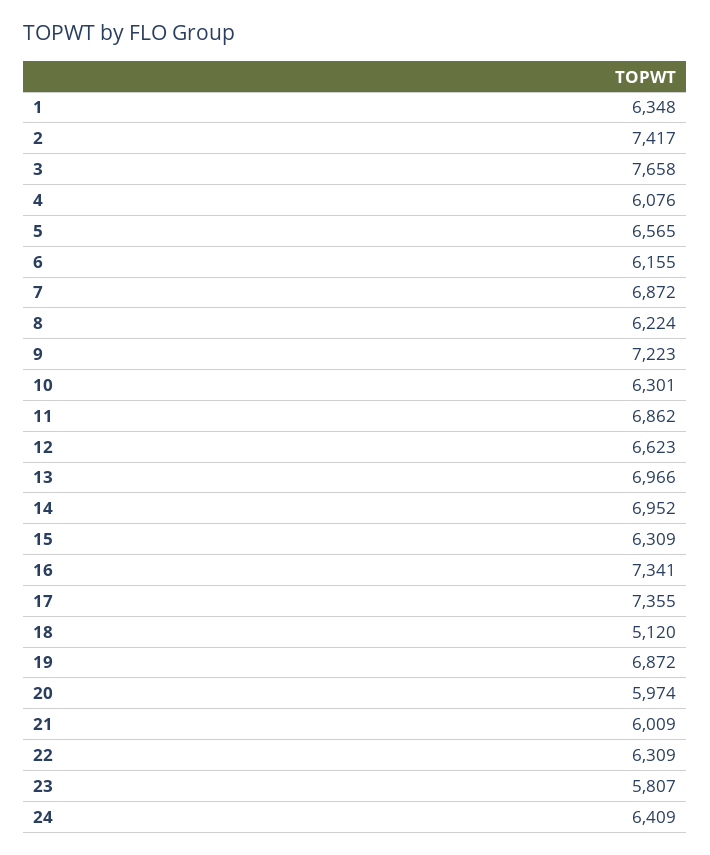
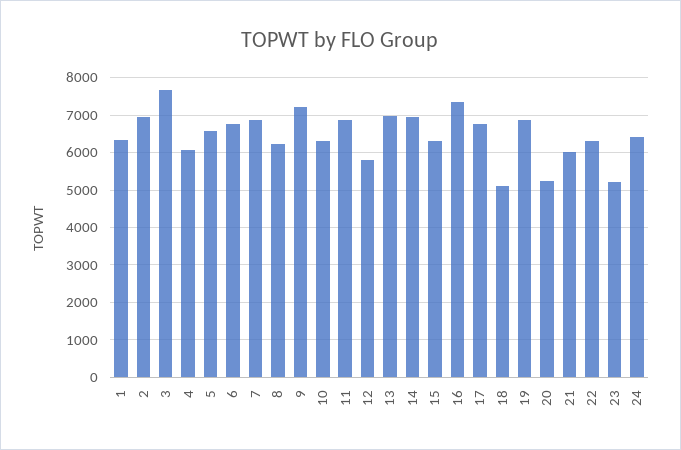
  {
    "1": 6348,
-   "2": 7417,
+   "2": 7000,
    "3": 7658,
    "4": 6076,
    "5": 6565,
-   "6": 6155,
+   "6": 6800,
    "7": 6872,
    "8": 6224,
    "9": 7223,
    "10": 6301,
    "11": 6862,
-   "12": 6623,
+   "12": 5800,
    "13": 6966,
    "14": 6952,
    "15": 6309,
    "16": 7341,
-   "17": 7355,
+   "17": 6800,
    "18": 5120,
    "19": 6872,
-   "20": 5974,
+   "20": 5200,
    "21": 6009,
    "22": 6309,
-   "23": 5807,
+   "23": 5200,
    "24": 6409
  }

